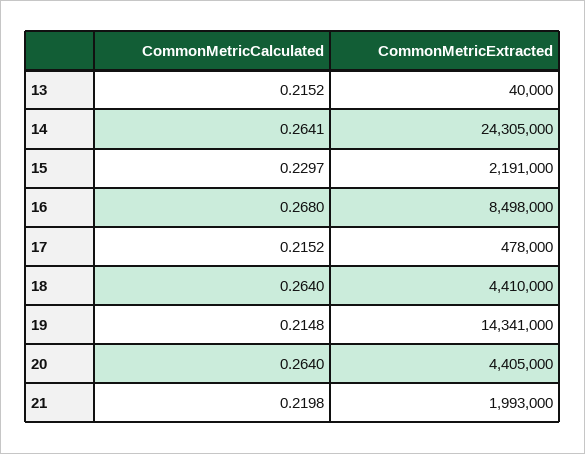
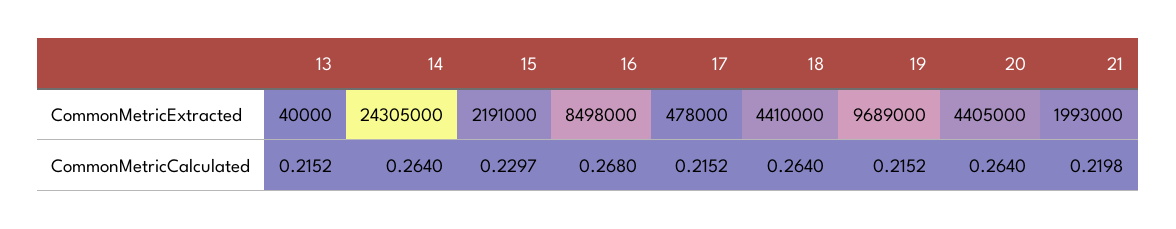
  {
    "CommonMetricCalculated": {
      "13": 0.2152,
-     "14": 0.2641,
+     "14": 0.264,
      "15": 0.2297,
      "16": 0.268,
      "17": 0.2152,
      "18": 0.264,
-     "19": 0.2148,
+     "19": 0.2152,
      "20": 0.264,
      "21": 0.2198
    },
    "CommonMetricExtracted": {
      "13": 40000,
      "14": 24305000,
      "15": 2191000,
      "16": 8498000,
      "17": 478000,
      "18": 4410000,
-     "19": 14341000,
+     "19": 9689000,
      "20": 4405000,
      "21": 1993000
    }
  }

